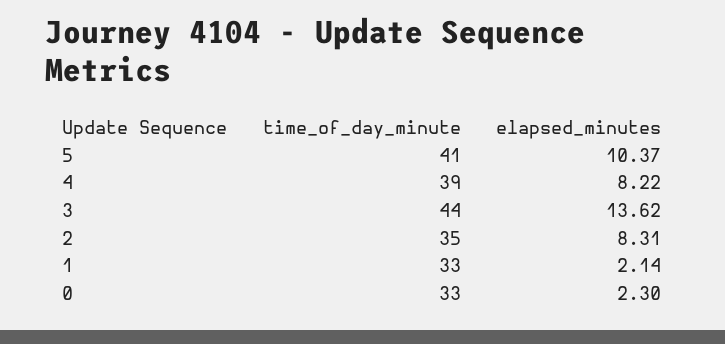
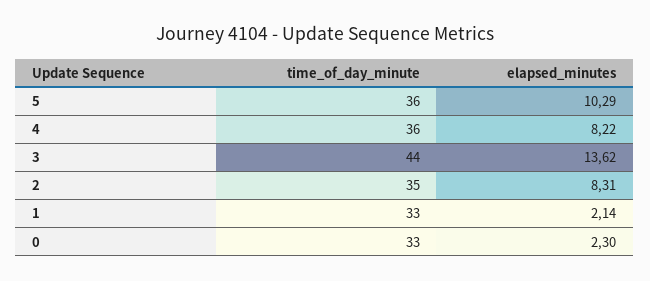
  {
    "time_of_day_minute": {
-     "5": 41,
+     "5": 36,
-     "4": 39,
+     "4": 36,
      "3": 44,
      "2": 35,
      "1": 33,
      "0": 33
    },
    "elapsed_minutes": {
-     "5": 10.37,
+     "5": 10.29,
      "4": 8.22,
      "3": 13.62,
      "2": 8.31,
      "1": 2.14,
      "0": 2.3
    }
  }

